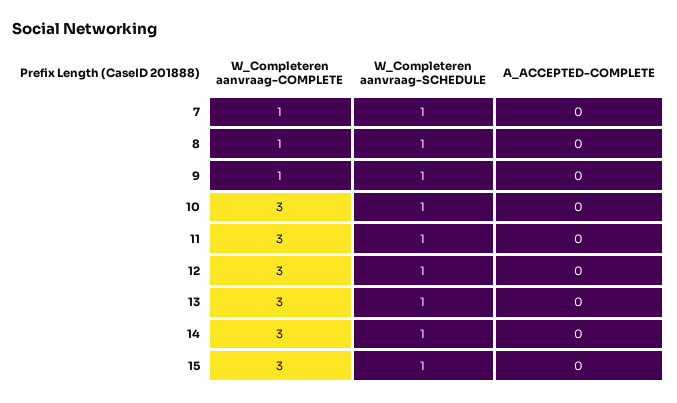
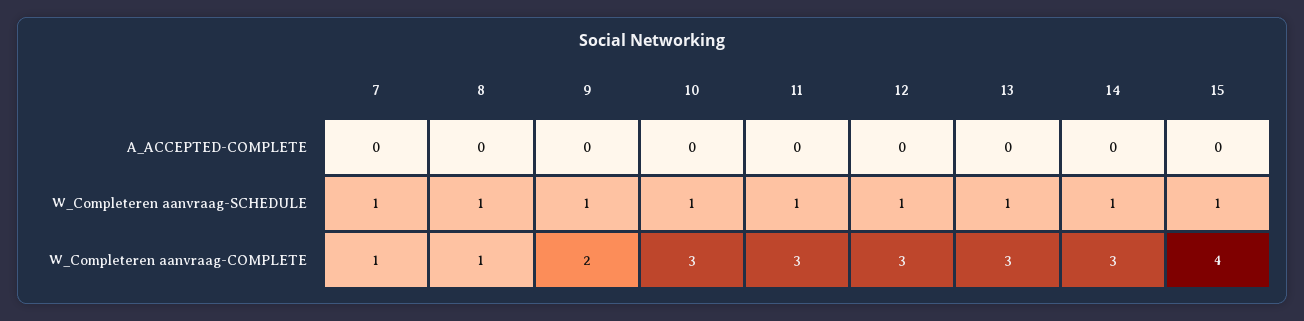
  {
    "W_Completeren aanvraag-COMPLETE": {
      "7": 1,
      "8": 1,
-     "9": 1,
+     "9": 2,
      "10": 3,
      "11": 3,
      "12": 3,
      "13": 3,
      "14": 3,
-     "15": 3
+     "15": 4
    },
    "W_Completeren aanvraag-SCHEDULE": {
      "7": 1,
      "8": 1,
      "9": 1,
      "10": 1,
      "11": 1,
      "12": 1,
      "13": 1,
      "14": 1,
      "15": 1
    },
    "A_ACCEPTED-COMPLETE": {
      "7": 0,
      "8": 0,
      "9": 0,
      "10": 0,
      "11": 0,
      "12": 0,
      "13": 0,
      "14": 0,
      "15": 0
    }
  }

